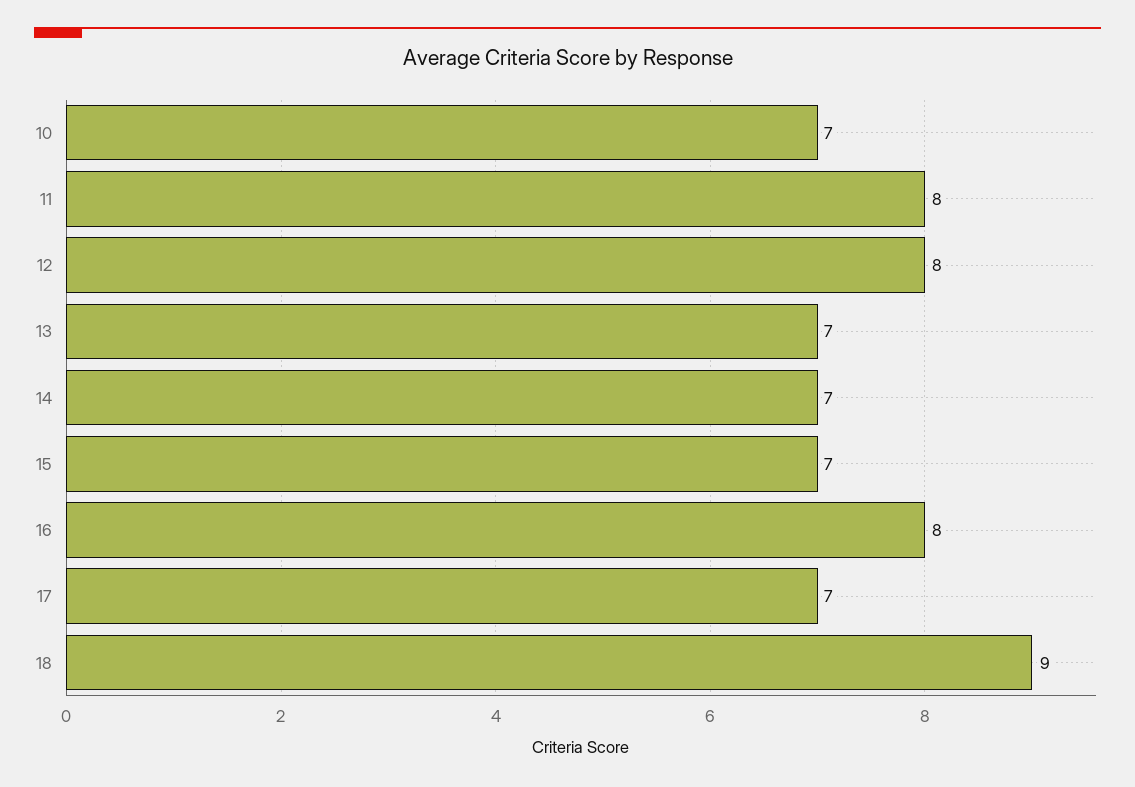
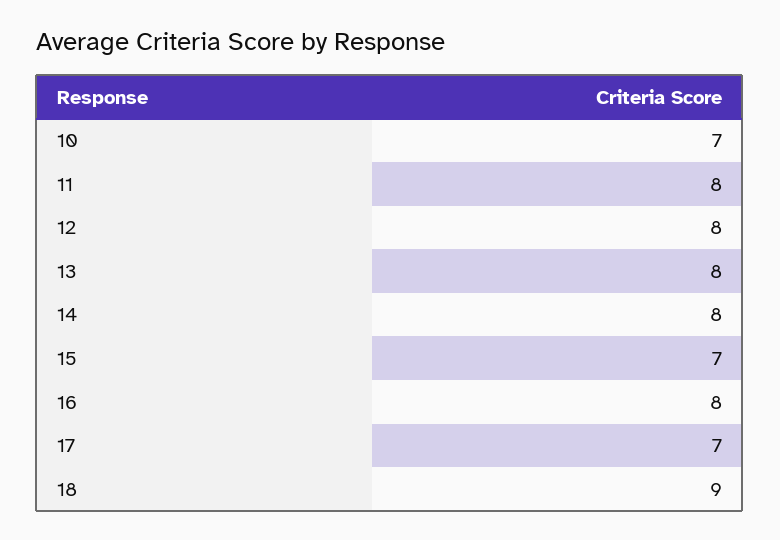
  {
    "10": 7,
    "11": 8,
    "12": 8,
-   "13": 7,
+   "13": 8,
-   "14": 7,
+   "14": 8,
    "15": 7,
    "16": 8,
    "17": 7,
    "18": 9
  }

